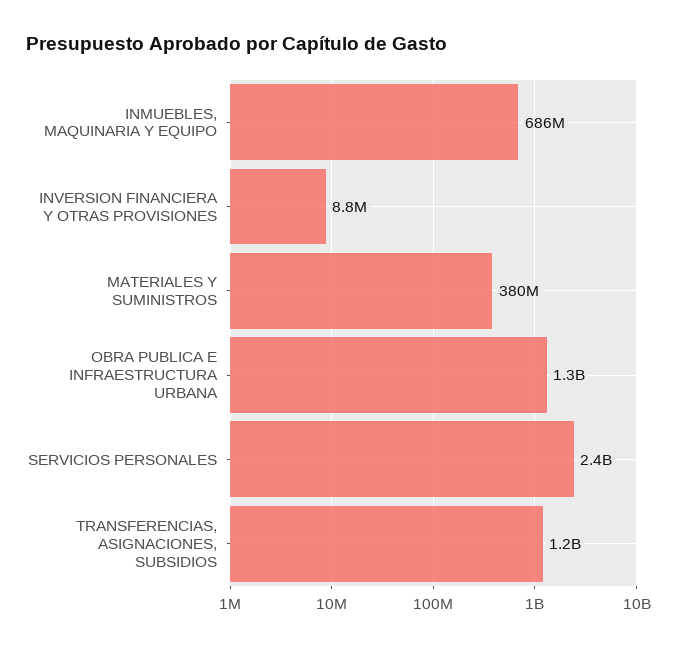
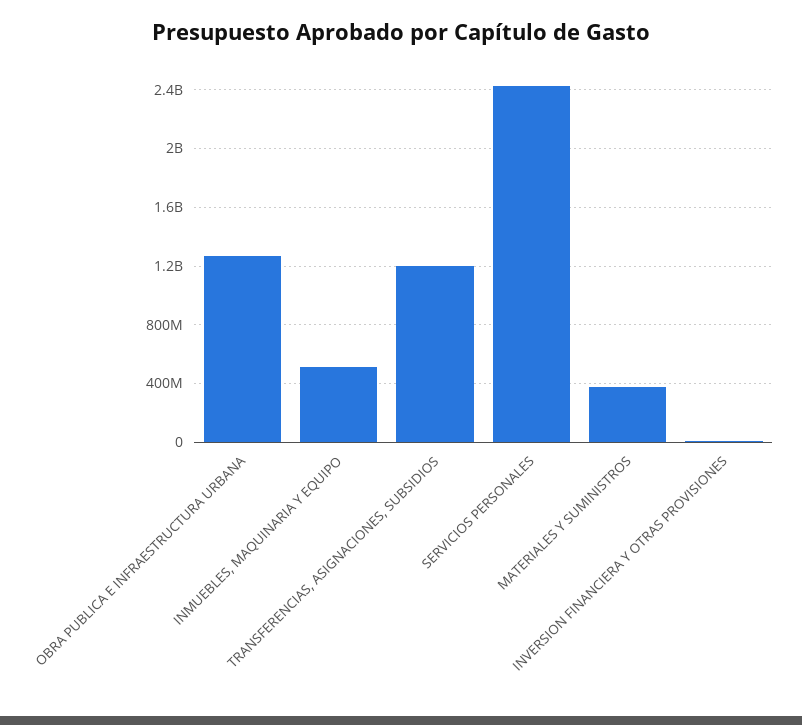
  {
-   "INMUEBLES, MAQUINARIA Y EQUIPO": 686000000,
+   "INMUEBLES, MAQUINARIA Y EQUIPO": 500000000,
    "INVERSION FINANCIERA Y OTRAS PROVISIONES": 8800000,
    "MATERIALES Y SUMINISTROS": 380000000,
    "OBRA PUBLICA E INFRAESTRUCTURA URBANA": 1300000000,
    "SERVICIOS PERSONALES": 2400000000,
    "TRANSFERENCIAS, ASIGNACIONES, SUBSIDIOS": 1200000000
  }

